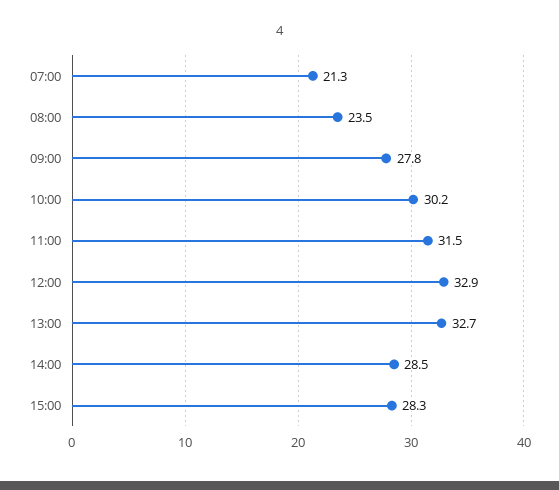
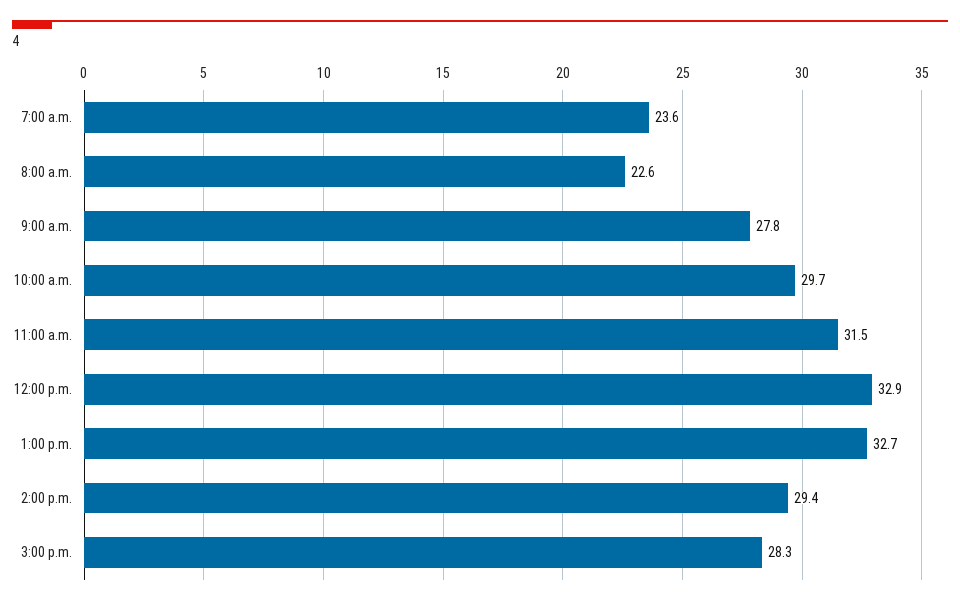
  {
-   "07:00": 21.3,
+   "07:00": 23.6,
-   "08:00": 23.5,
+   "08:00": 22.6,
    "09:00": 27.8,
-   "10:00": 30.2,
+   "10:00": 29.7,
    "11:00": 31.5,
    "12:00": 32.9,
    "13:00": 32.7,
-   "14:00": 28.5,
+   "14:00": 29.4,
    "15:00": 28.3
  }

